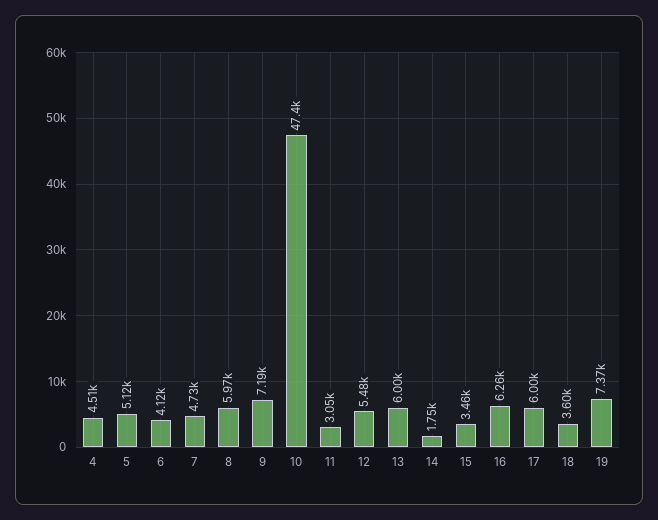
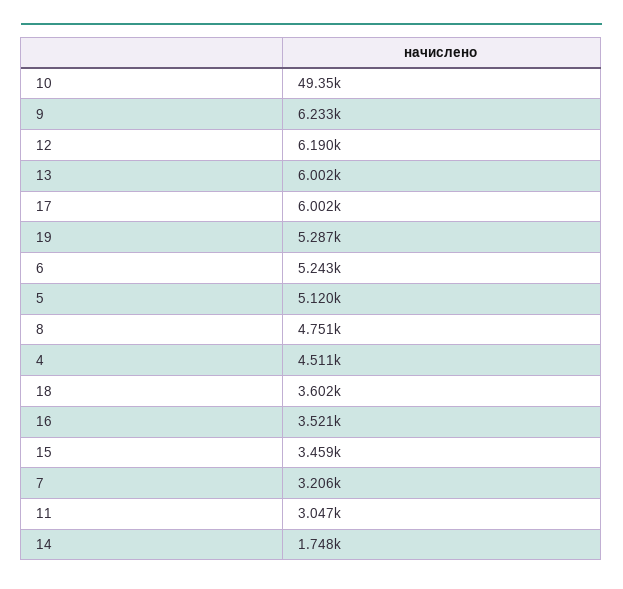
  {
    "4": 4511,
    "5": 5120,
-   "6": 4120,
+   "6": 5243,
-   "7": 4730,
+   "7": 3206,
-   "8": 5970,
+   "8": 4751,
-   "9": 7190,
+   "9": 6233,
-   "10": 47400,
+   "10": 49350,
    "11": 3047,
-   "12": 5480,
+   "12": 6190,
    "13": 6002,
    "14": 1748,
    "15": 3459,
-   "16": 6260,
+   "16": 3521,
    "17": 6002,
    "18": 3602,
-   "19": 7370
+   "19": 5287
  }

